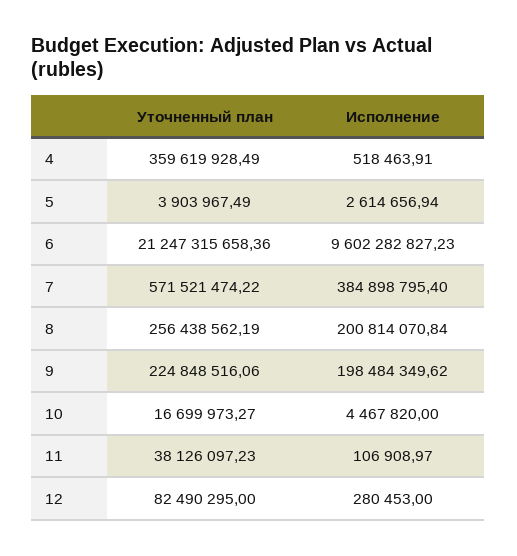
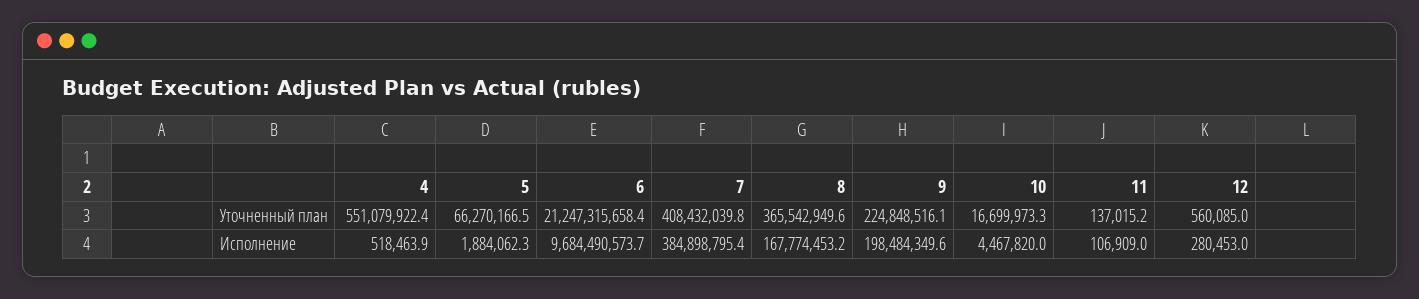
  {
    "Уточненный план": {
-     "4": 359619928.49,
+     "4": 551079922.4,
-     "5": 3903967.49,
+     "5": 66270166.5,
      "6": 21247315658.36,
-     "7": 571521474.22,
+     "7": 408432039.8,
-     "8": 256438562.19,
+     "8": 365542949.6,
      "9": 224848516.06,
      "10": 16699973.27,
-     "11": 38126097.23,
+     "11": 137015.2,
-     "12": 82490295
+     "12": 560085
    },
    "Исполнение": {
      "4": 518463.91,
-     "5": 2614656.94,
+     "5": 1884062.3,
-     "6": 9602282827.23,
+     "6": 9684490573.7,
      "7": 384898795.4,
-     "8": 200814070.84,
+     "8": 167774453.2,
      "9": 198484349.62,
      "10": 4467820,
      "11": 106908.97,
      "12": 280453
    }
  }

